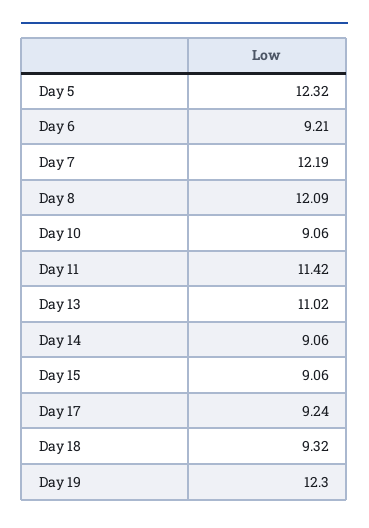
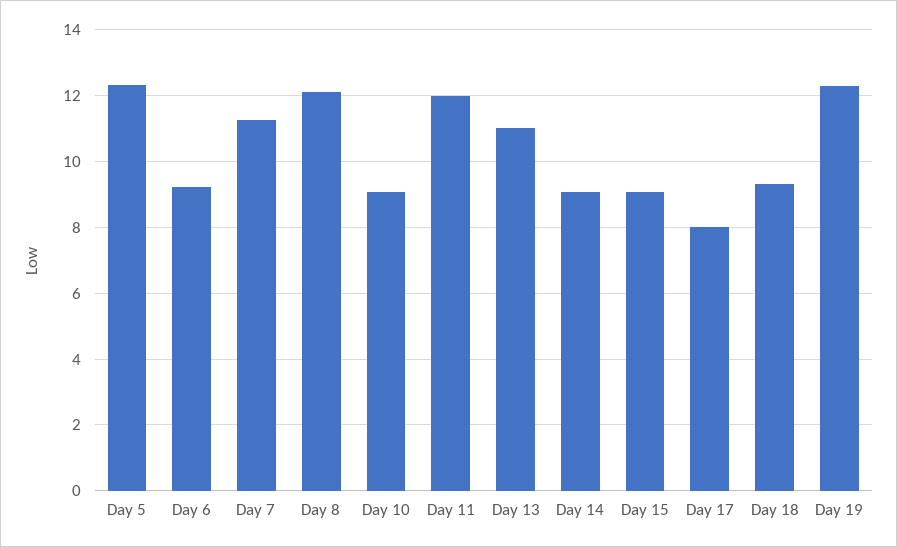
  {
    "Day 5": 12.32,
    "Day 6": 9.21,
-   "Day 7": 12.19,
+   "Day 7": 11.2,
    "Day 8": 12.09,
    "Day 10": 9.06,
-   "Day 11": 11.42,
+   "Day 11": 12,
    "Day 13": 11.02,
    "Day 14": 9.06,
    "Day 15": 9.06,
-   "Day 17": 9.24,
+   "Day 17": 8,
    "Day 18": 9.32,
    "Day 19": 12.3
  }

